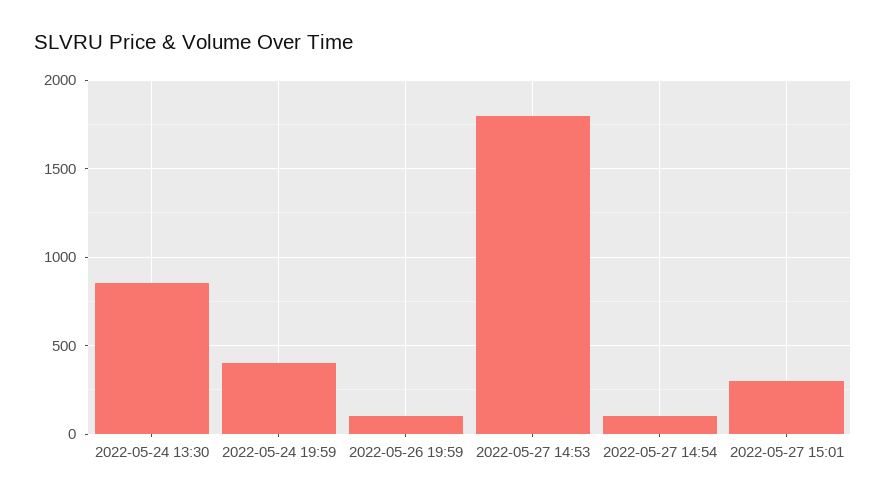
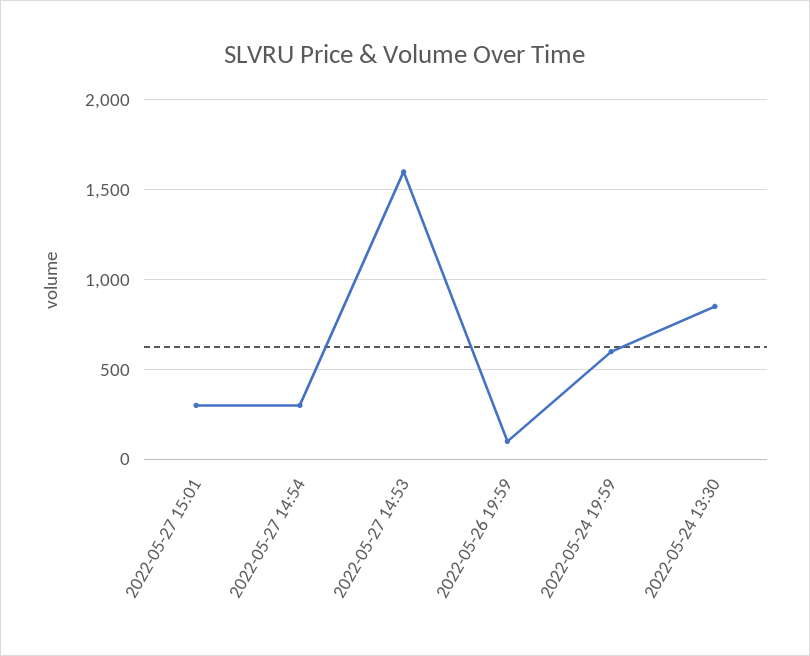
  {
    "2022-05-24 13:30": 850,
-   "2022-05-24 19:59": 400,
+   "2022-05-24 19:59": 600,
    "2022-05-26 19:59": 100,
-   "2022-05-27 14:53": 1800,
+   "2022-05-27 14:53": 1600,
-   "2022-05-27 14:54": 100,
+   "2022-05-27 14:54": 300,
    "2022-05-27 15:01": 300
  }

